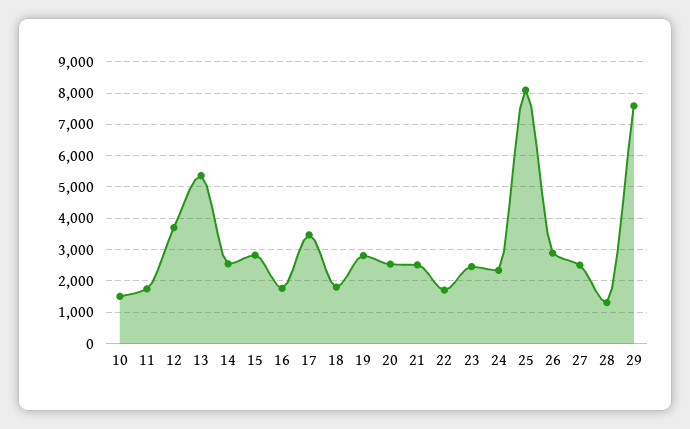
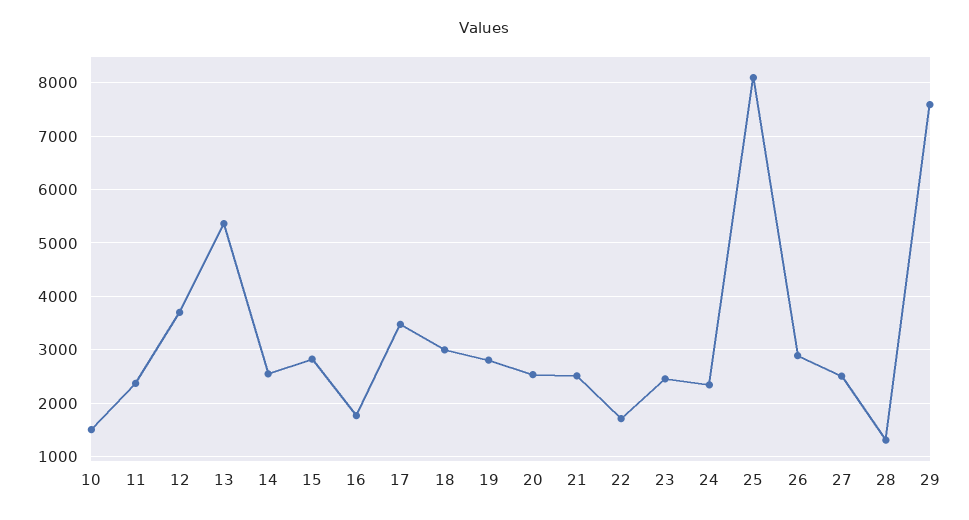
  {
    "10": 1600,
-   "11": 1800,
+   "11": 2400,
    "12": 3800,
    "13": 5400,
    "14": 2600,
    "15": 2800,
    "16": 1800,
    "17": 3400,
-   "18": 1800,
+   "18": 3000,
    "19": 2800,
    "20": 2600,
    "21": 2600,
    "22": 1800,
    "23": 2400,
    "24": 2400,
    "25": 8000,
    "26": 2800,
    "27": 2600,
    "28": 1400,
    "29": 7600
  }

